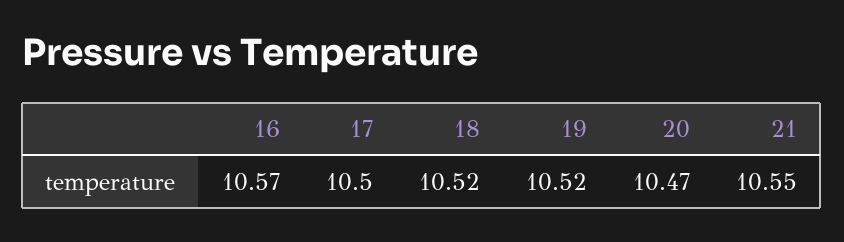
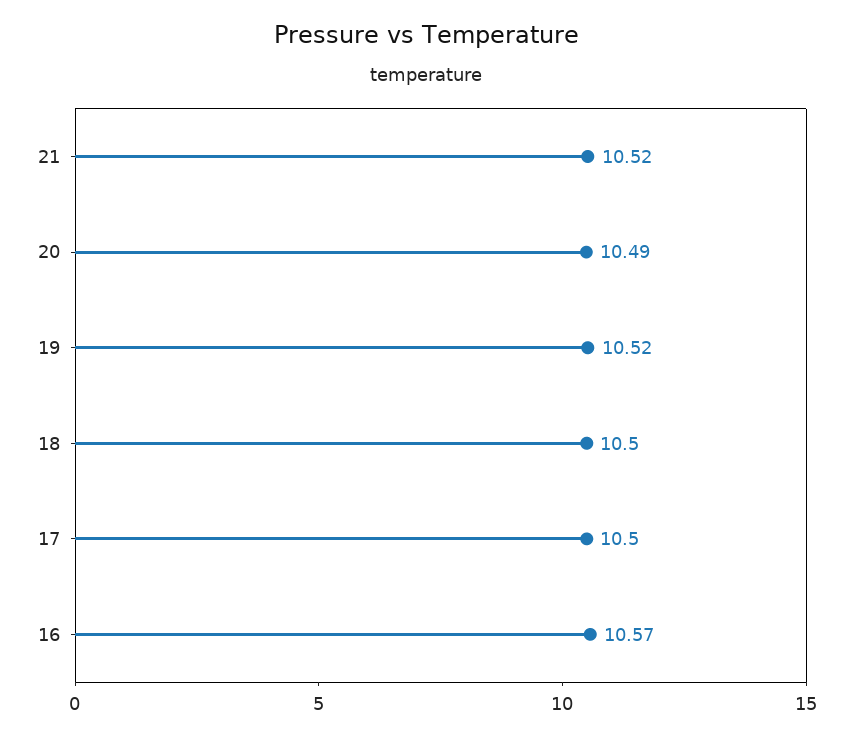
  {
    "16": 10.57,
    "17": 10.5,
-   "18": 10.52,
+   "18": 10.5,
    "19": 10.52,
-   "20": 10.47,
+   "20": 10.49,
-   "21": 10.55
+   "21": 10.52
  }

